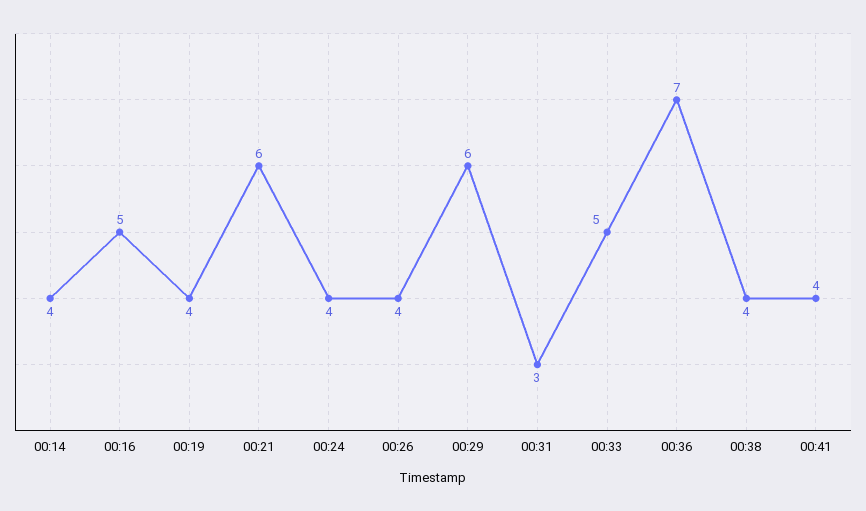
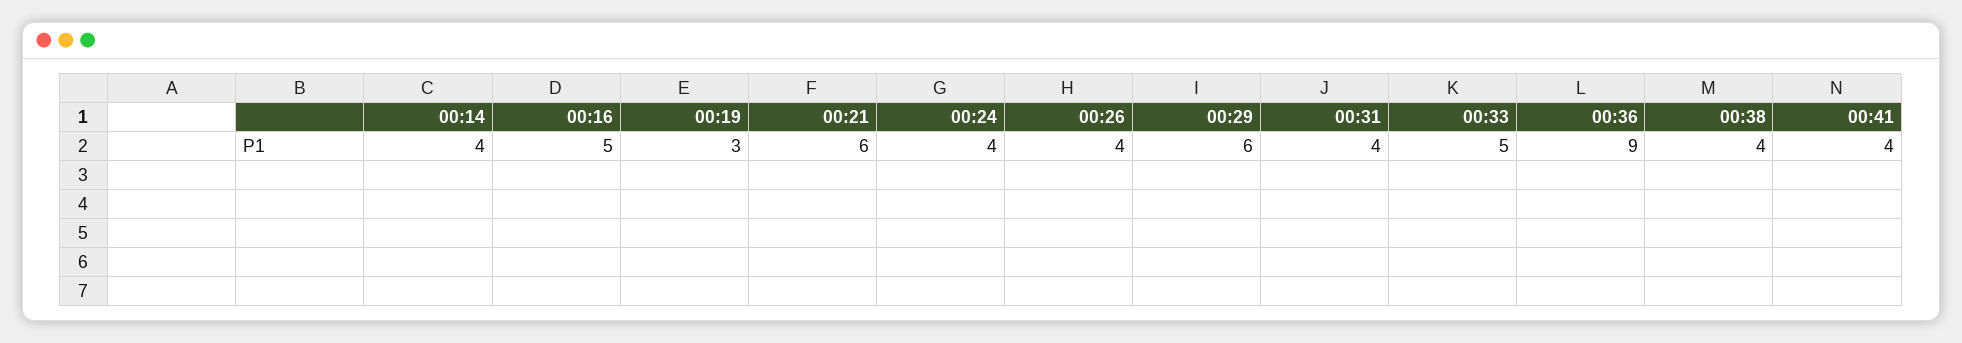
  {
    "00:14": 4,
    "00:16": 5,
-   "00:19": 4,
+   "00:19": 3,
    "00:21": 6,
    "00:24": 4,
    "00:26": 4,
    "00:29": 6,
-   "00:31": 3,
+   "00:31": 4,
    "00:33": 5,
-   "00:36": 7,
+   "00:36": 9,
    "00:38": 4,
    "00:41": 4
  }

